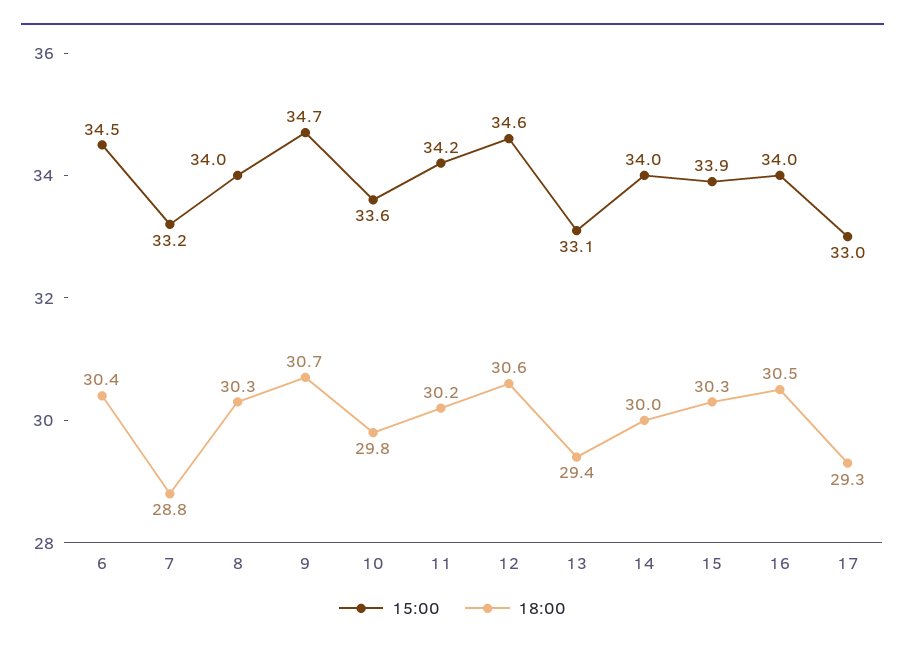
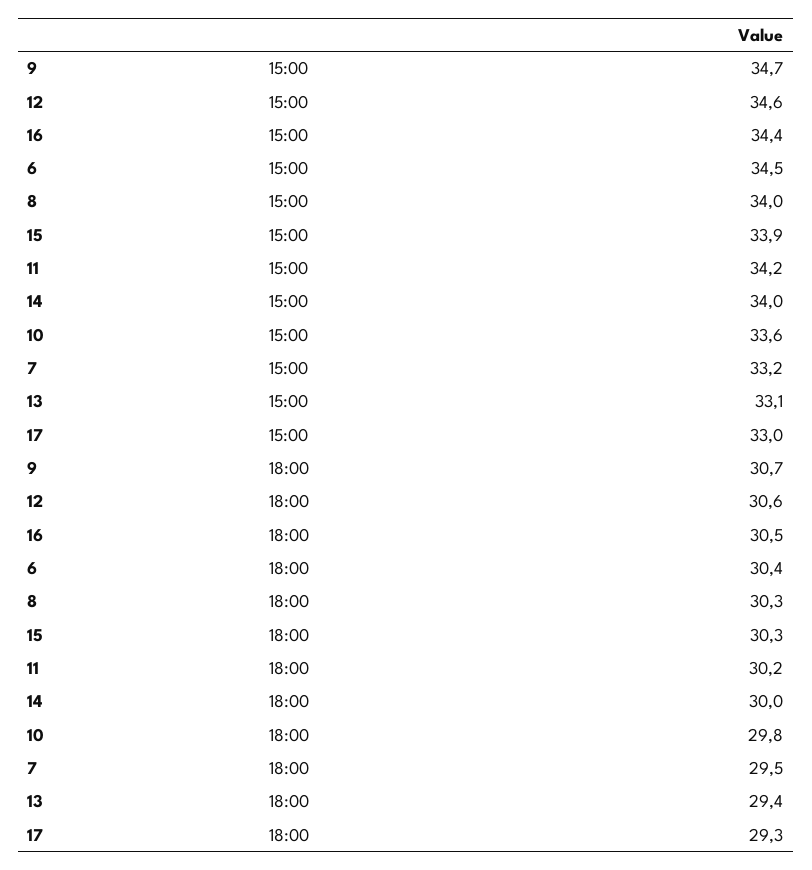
  {
    "15:00": {
      "6": 34.5,
      "7": 33.2,
      "8": 34,
      "9": 34.7,
      "10": 33.6,
      "11": 34.2,
      "12": 34.6,
      "13": 33.1,
      "14": 34,
      "15": 33.9,
-     "16": 34,
+     "16": 34.4,
      "17": 33
    },
    "18:00": {
      "6": 30.4,
-     "7": 28.8,
+     "7": 29.5,
      "8": 30.3,
      "9": 30.7,
      "10": 29.8,
      "11": 30.2,
      "12": 30.6,
      "13": 29.4,
      "14": 30,
      "15": 30.3,
      "16": 30.5,
      "17": 29.3
    }
  }

